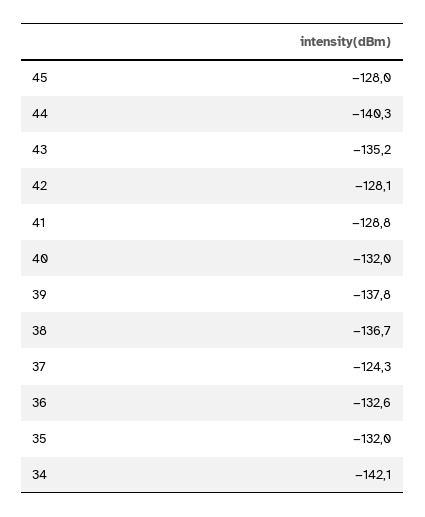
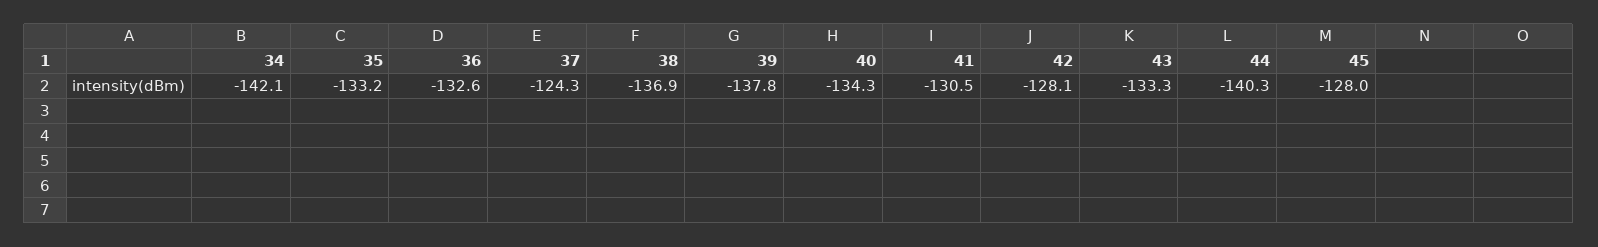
  {
    "45": -128,
    "44": -140.3,
-   "43": -135.2,
+   "43": -133.3,
    "42": -128.1,
-   "41": -128.8,
+   "41": -130.5,
-   "40": -132,
+   "40": -134.3,
    "39": -137.8,
-   "38": -136.7,
+   "38": -136.9,
    "37": -124.3,
    "36": -132.6,
-   "35": -132,
+   "35": -133.2,
    "34": -142.1
  }

